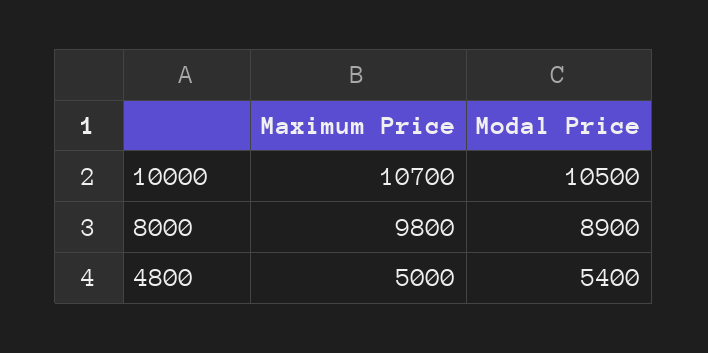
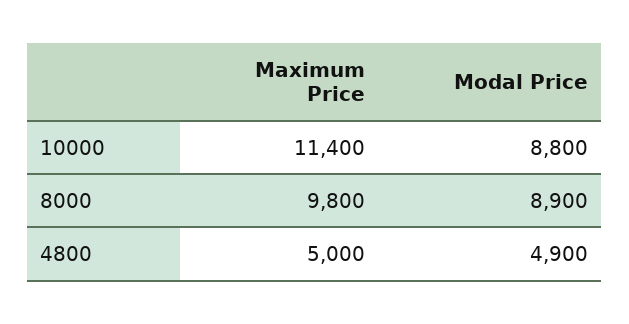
  {
    "Maximum Price": {
-     "10000": 10700,
+     "10000": 11400,
      "8000": 9800,
      "4800": 5000
    },
    "Modal Price": {
-     "10000": 10500,
+     "10000": 8800,
      "8000": 8900,
-     "4800": 5400
+     "4800": 4900
    }
  }

